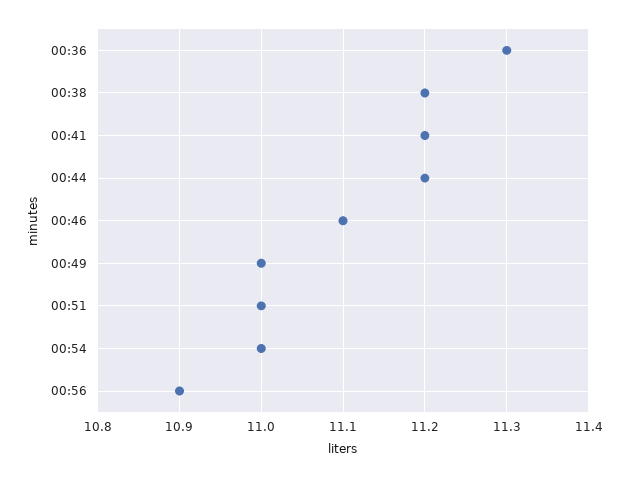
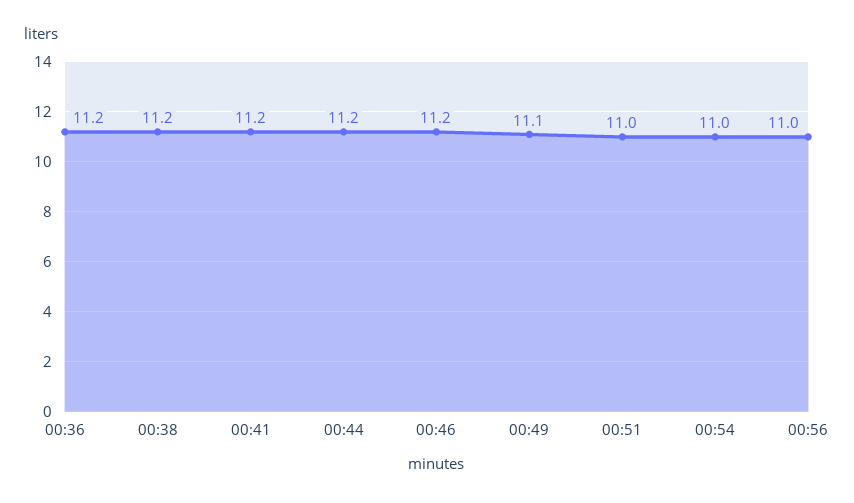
  {
-   "00:36": 11.3,
+   "00:36": 11.2,
    "00:38": 11.2,
    "00:41": 11.2,
    "00:44": 11.2,
-   "00:46": 11.1,
+   "00:46": 11.2,
-   "00:49": 11,
+   "00:49": 11.1,
    "00:51": 11,
    "00:54": 11,
-   "00:56": 10.9
+   "00:56": 11
  }

